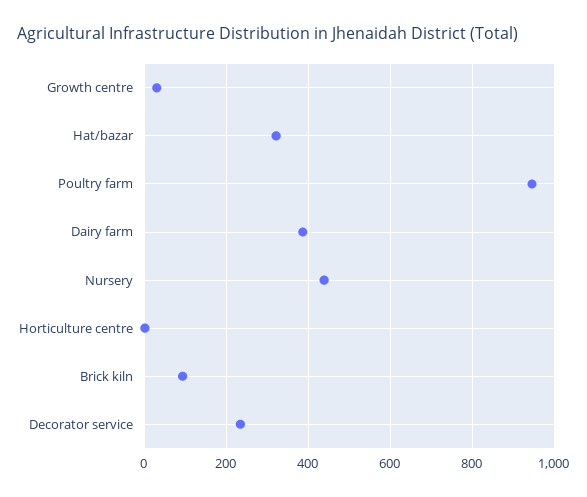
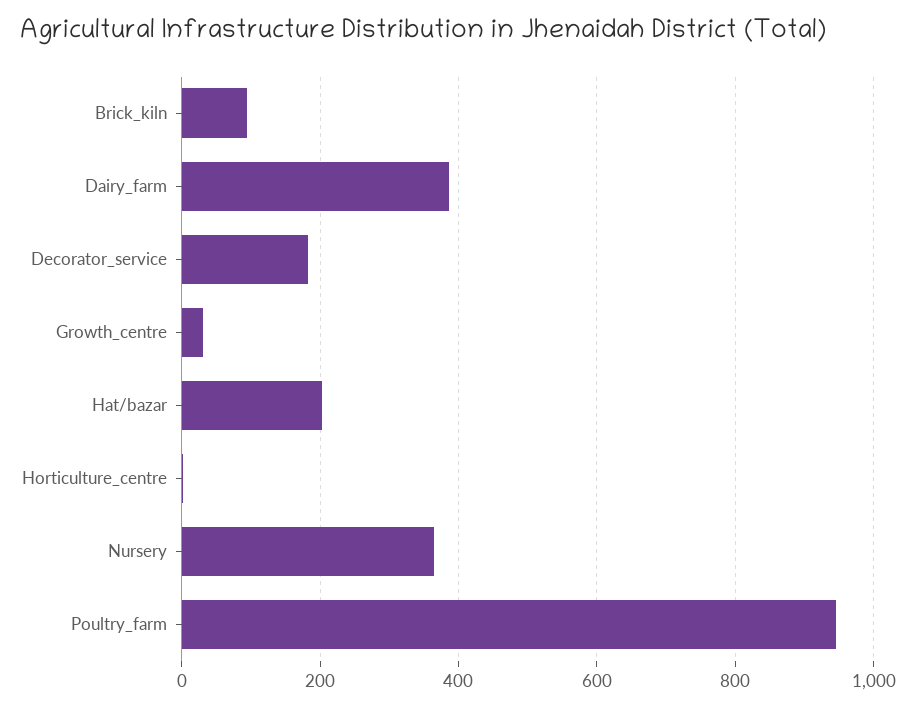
  {
    "Growth centre": 40,
-   "Hat/bazar": 320,
+   "Hat/bazar": 200,
    "Poultry farm": 940,
    "Dairy farm": 380,
-   "Nursery": 440,
+   "Nursery": 360,
    "Horticulture centre": 0,
    "Brick kiln": 100,
-   "Decorator service": 240
+   "Decorator service": 180
  }

